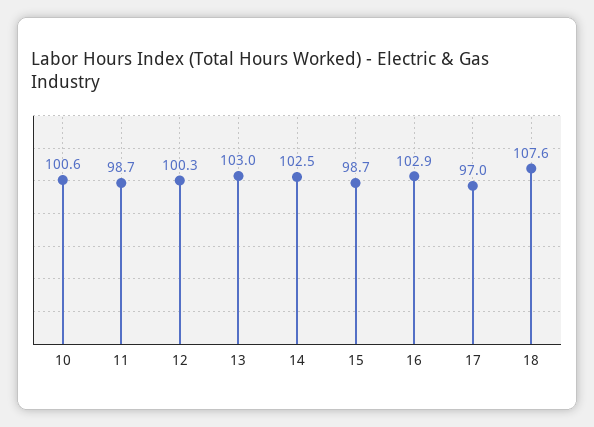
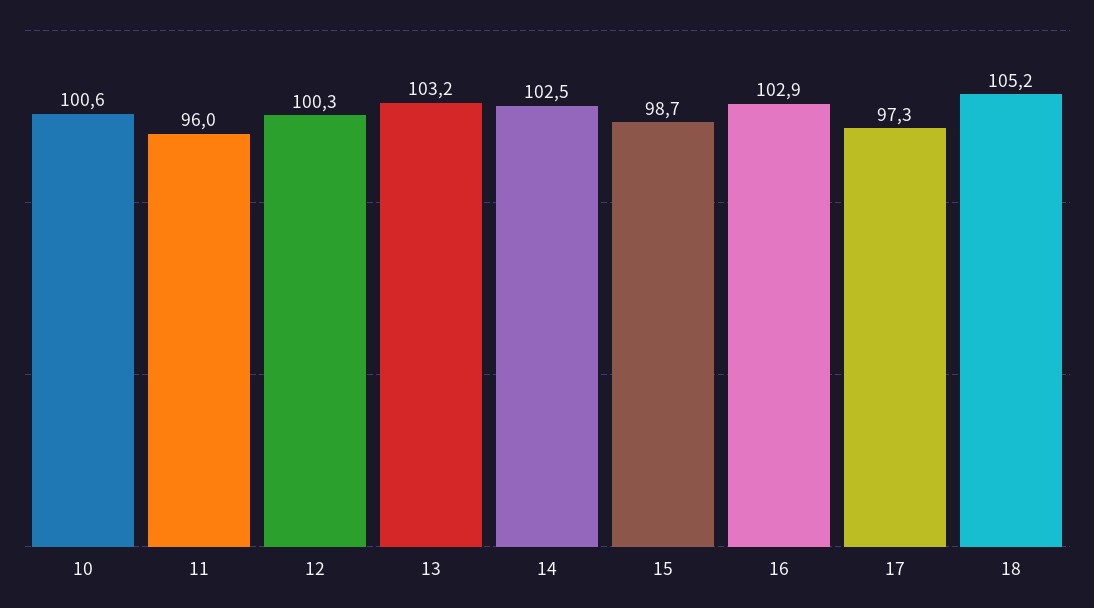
  {
    "10": 100.6,
-   "11": 98.7,
+   "11": 96,
    "12": 100.3,
-   "13": 103,
+   "13": 103.2,
    "14": 102.5,
    "15": 98.7,
    "16": 102.9,
-   "17": 97,
+   "17": 97.3,
-   "18": 107.6
+   "18": 105.2
  }

